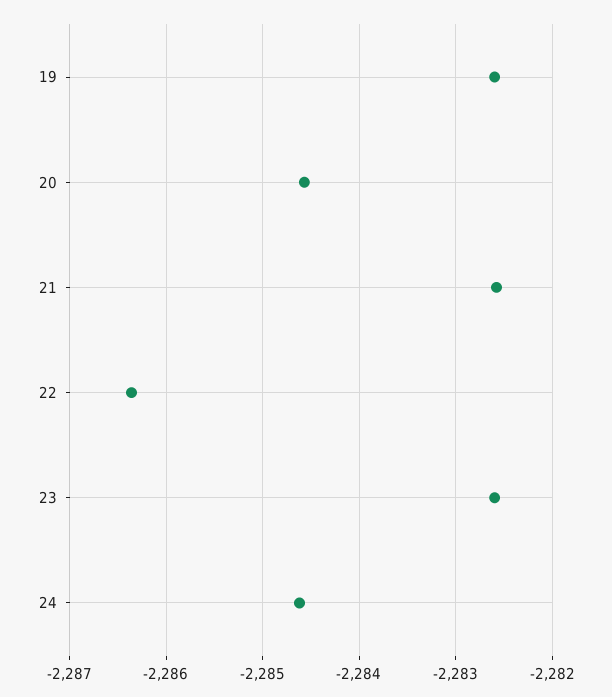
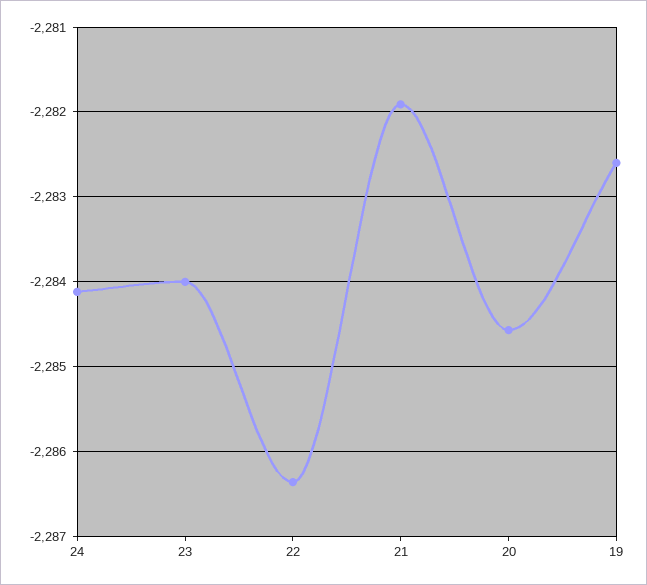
  {
    "19": -2282.6,
    "20": -2284.6,
-   "21": -2282.6,
+   "21": -2281.9,
    "22": -2286.4,
-   "23": -2282.6,
+   "23": -2284,
-   "24": -2284.6
+   "24": -2284.1
  }

